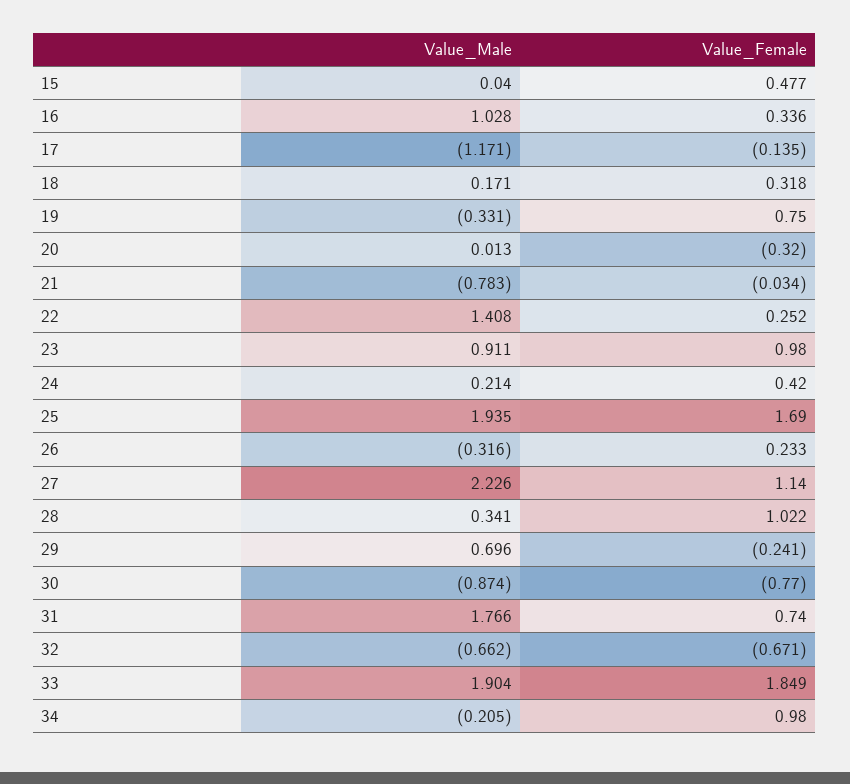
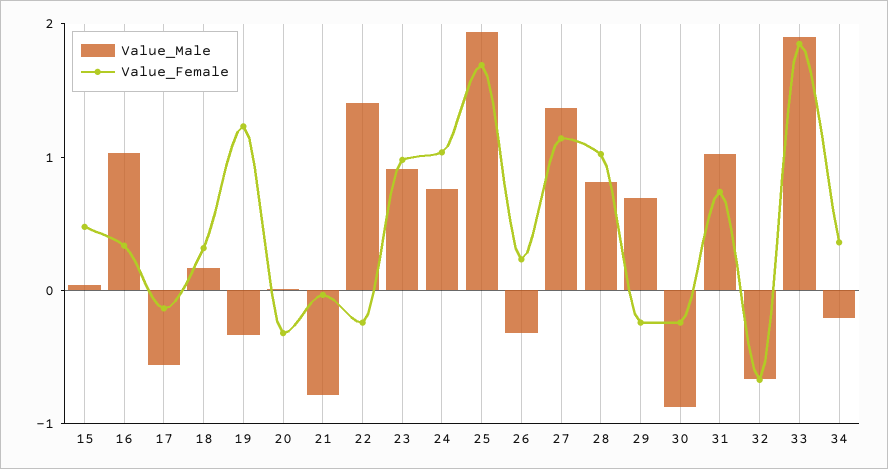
  {
    "Value_Male": {
      "15": 0.04,
      "16": 1.028,
-     "17": -1.171,
+     "17": -0.6,
      "18": 0.171,
      "19": -0.331,
      "20": 0.013,
      "21": -0.783,
      "22": 1.408,
      "23": 0.911,
-     "24": 0.214,
+     "24": 0.8,
      "25": 1.935,
      "26": -0.316,
-     "27": 2.226,
+     "27": 1.4,
-     "28": 0.341,
+     "28": 0.8,
      "29": 0.696,
      "30": -0.874,
-     "31": 1.766,
+     "31": 1,
      "32": -0.662,
      "33": 1.904,
      "34": -0.205
    },
    "Value_Female": {
      "15": 0.477,
      "16": 0.336,
      "17": -0.135,
      "18": 0.318,
-     "19": 0.75,
+     "19": 1.2,
      "20": -0.32,
      "21": -0.034,
-     "22": 0.252,
+     "22": -0.2,
      "23": 0.98,
-     "24": 0.42,
+     "24": 1,
      "25": 1.69,
      "26": 0.233,
      "27": 1.14,
      "28": 1.022,
      "29": -0.241,
-     "30": -0.77,
+     "30": -0.2,
      "31": 0.74,
      "32": -0.671,
      "33": 1.849,
-     "34": 0.98
+     "34": 0.4
    }
  }

